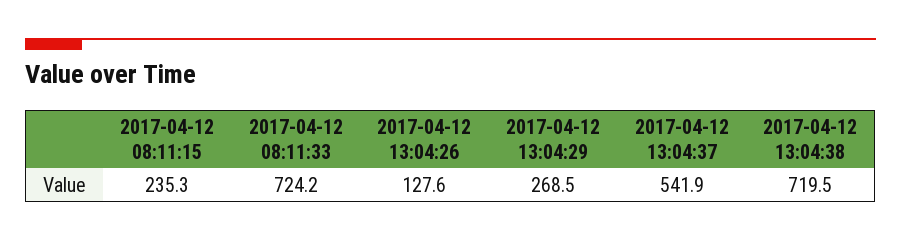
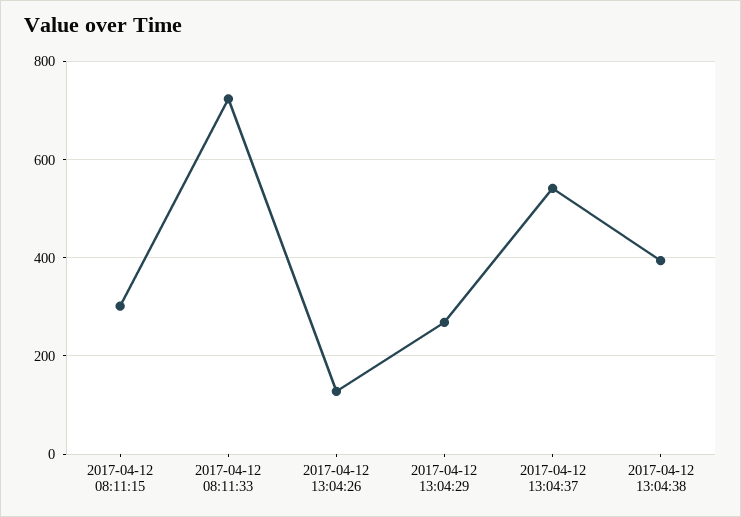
  {
-   "2017-04-12 08:11:15": 235.3,
+   "2017-04-12 08:11:15": 300,
    "2017-04-12 08:11:33": 724.2,
    "2017-04-12 13:04:26": 127.6,
    "2017-04-12 13:04:29": 268.5,
    "2017-04-12 13:04:37": 541.9,
-   "2017-04-12 13:04:38": 719.5
+   "2017-04-12 13:04:38": 400
  }

